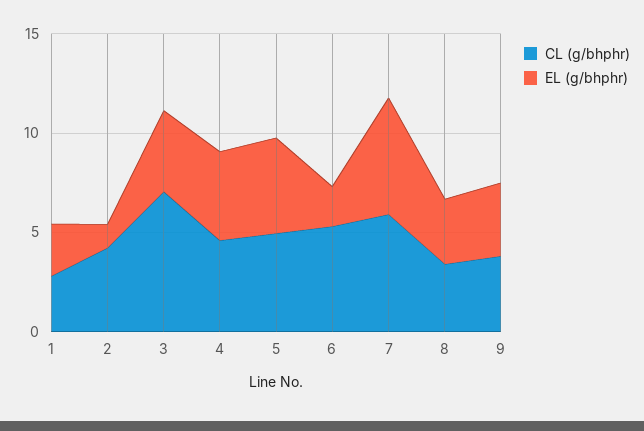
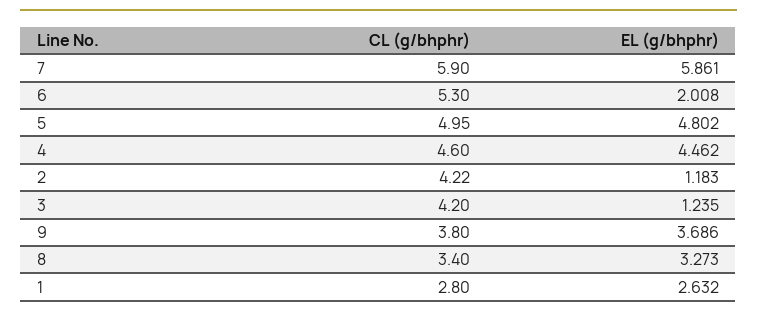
  {
    "CL (g/bhphr)": {
      "1": 2.8,
      "2": 4.22,
-     "3": 7,
+     "3": 4.2,
      "4": 4.6,
      "5": 4.95,
      "6": 5.3,
      "7": 5.9,
      "8": 3.4,
      "9": 3.8
    },
    "EL (g/bhphr)": {
      "1": 2.632,
      "2": 1.183,
-     "3": 4,
+     "3": 1.235,
      "4": 4.462,
      "5": 4.802,
      "6": 2.008,
      "7": 5.861,
      "8": 3.273,
      "9": 3.686
    }
  }

